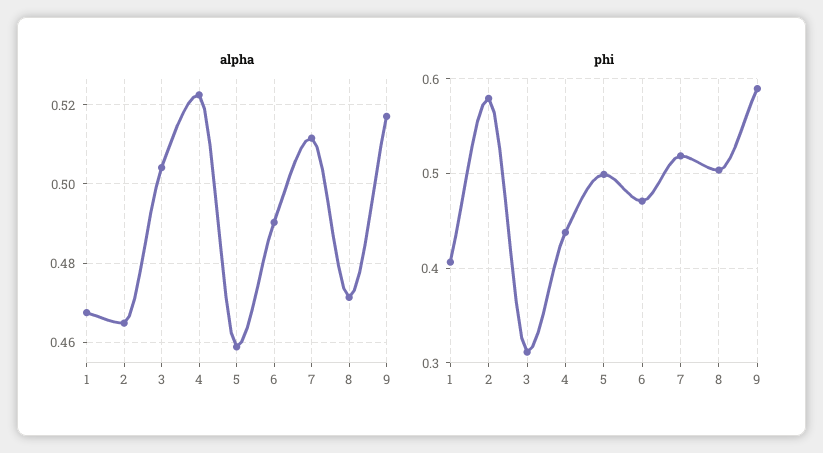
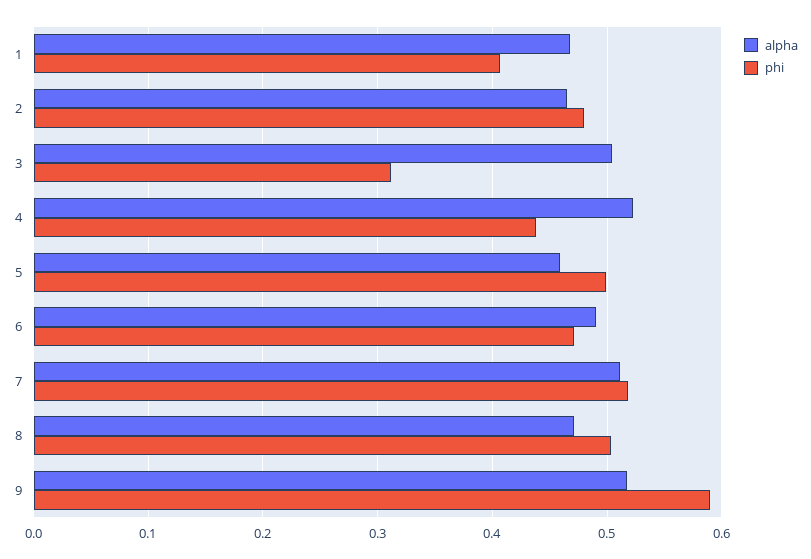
  {
    "alpha": {
      "1": 0.468,
      "2": 0.464,
      "3": 0.504,
      "4": 0.522,
      "5": 0.458,
      "6": 0.49,
      "7": 0.512,
      "8": 0.472,
      "9": 0.518
    },
    "phi": {
      "1": 0.41,
-     "2": 0.58,
+     "2": 0.48,
      "3": 0.31,
      "4": 0.44,
      "5": 0.5,
      "6": 0.47,
      "7": 0.52,
      "8": 0.5,
      "9": 0.59
    }
  }

